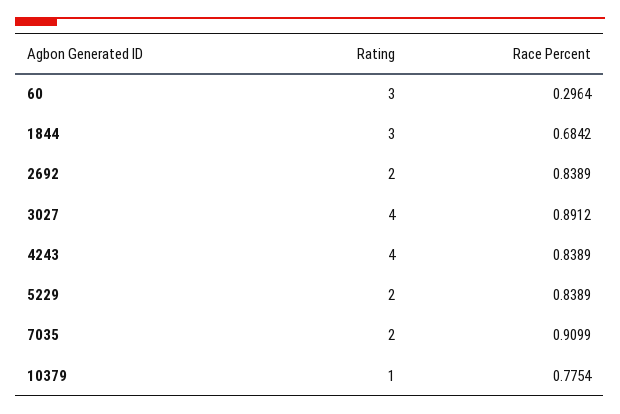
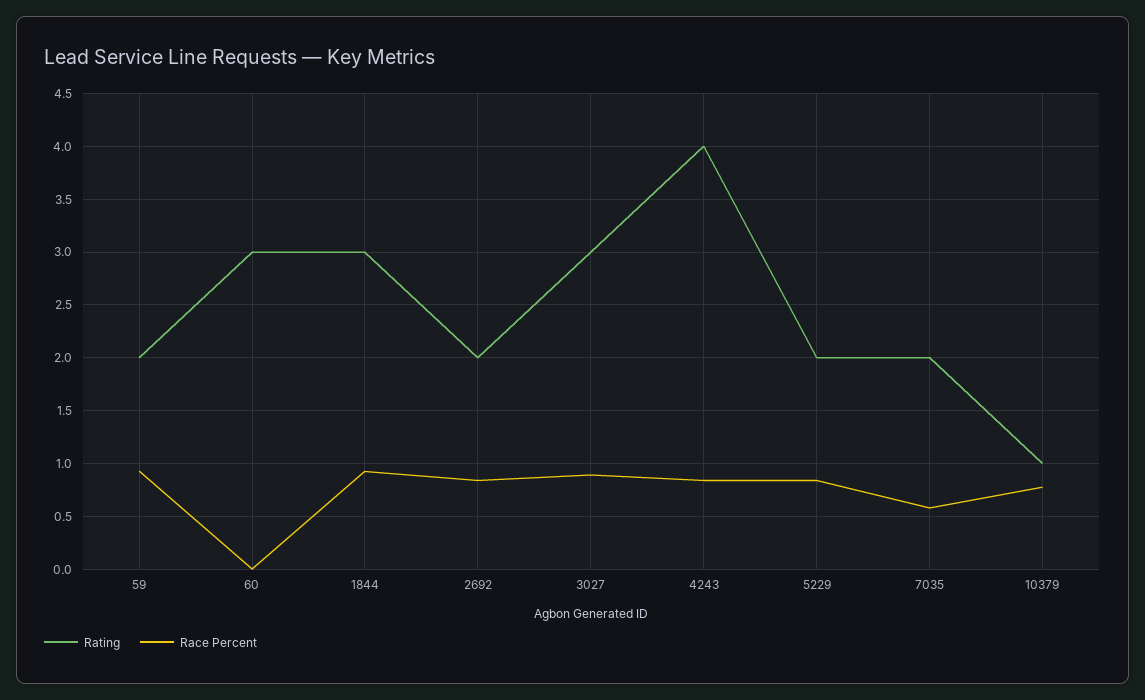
  {
    "Rating": {
      "60": 3,
      "1844": 3,
      "2692": 2,
-     "3027": 4,
+     "3027": 3,
      "4243": 4,
      "5229": 2,
      "7035": 2,
-     "10379": 1
+     "10379": 1,
+     "59": 2
    },
    "Race Percent": {
-     "60": 0.2964,
+     "60": 0,
-     "1844": 0.6842,
+     "1844": 0.9,
      "2692": 0.8389,
      "3027": 0.8912,
      "4243": 0.8389,
      "5229": 0.8389,
-     "7035": 0.9099,
+     "7035": 0.6,
-     "10379": 0.7754
+     "10379": 0.7754,
+     "59": 0.9
    }
  }

